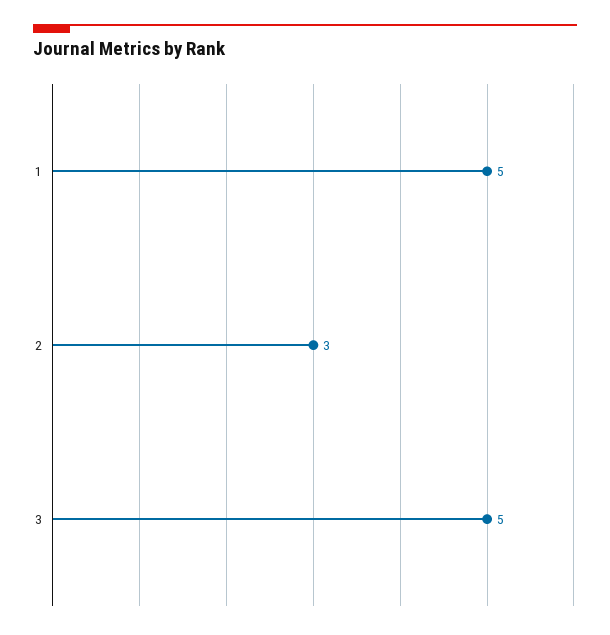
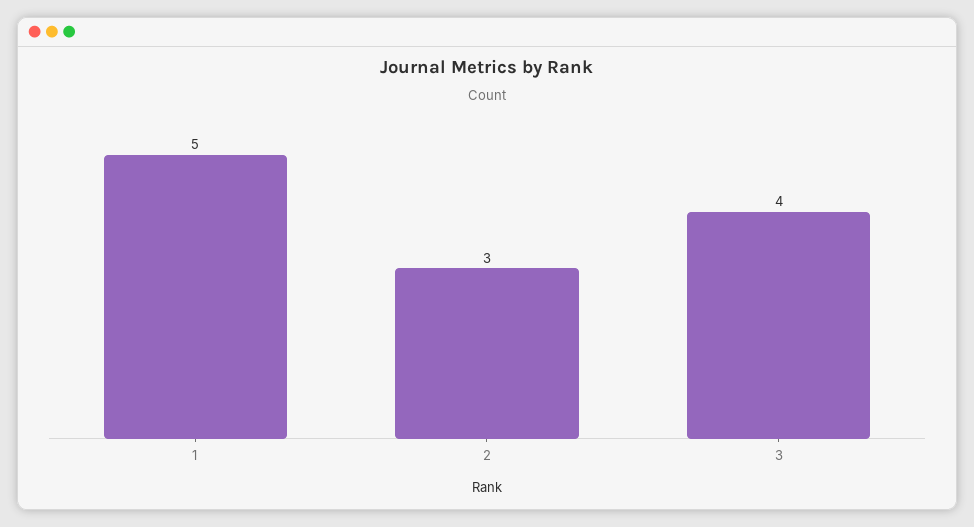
  {
    "1": 5,
    "2": 3,
-   "3": 5
+   "3": 4
  }

